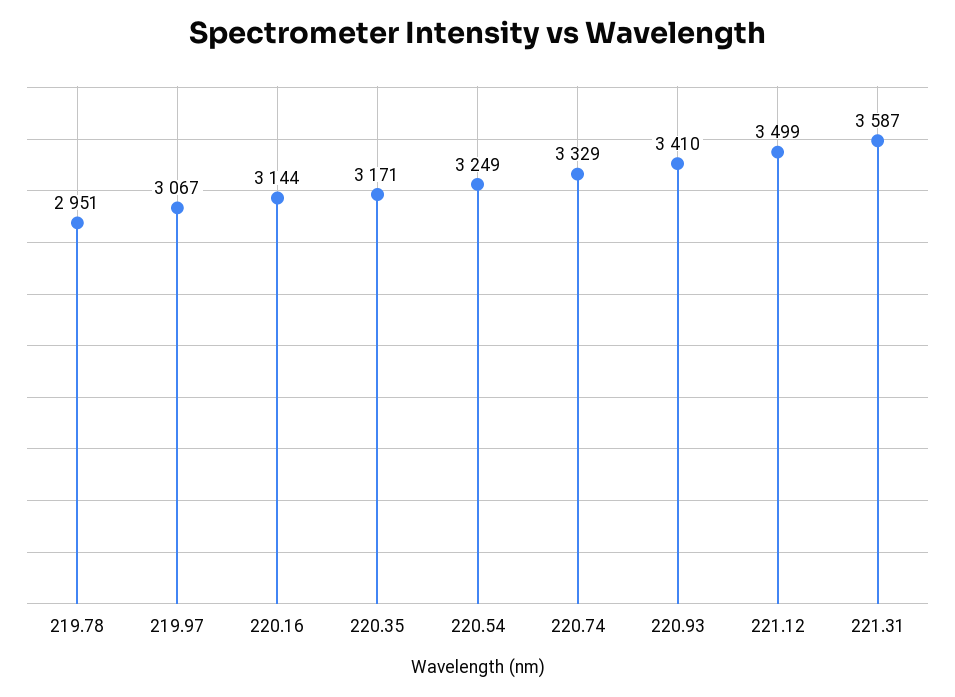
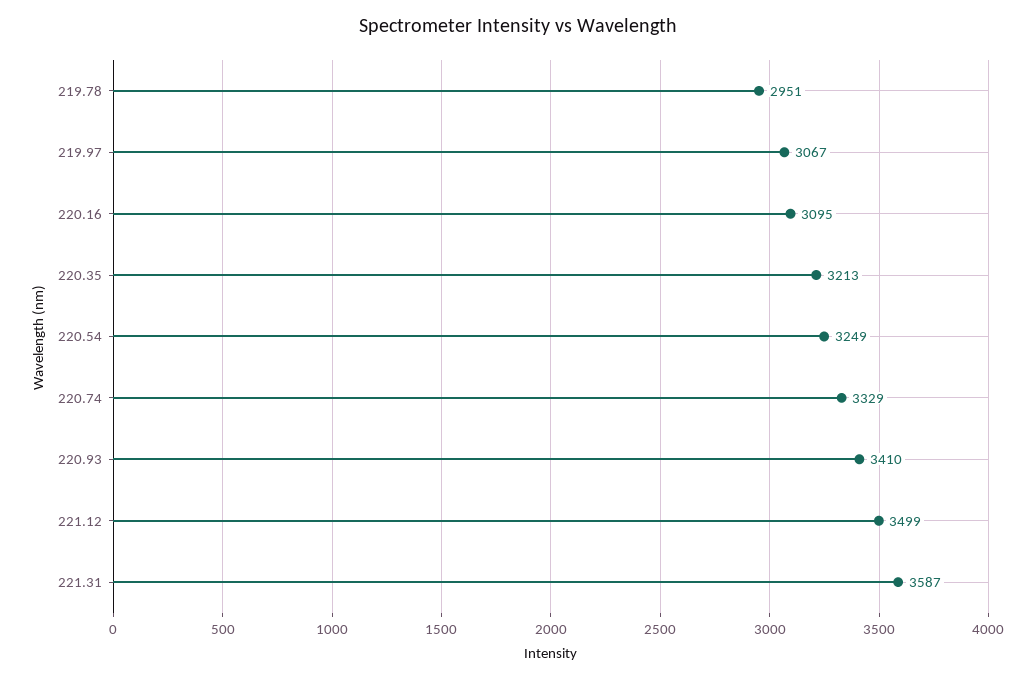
  {
    "219.78": 2951,
    "219.97": 3067,
-   "220.16": 3144,
+   "220.16": 3095,
-   "220.35": 3171,
+   "220.35": 3213,
    "220.54": 3249,
    "220.74": 3329,
    "220.93": 3410,
    "221.12": 3499,
    "221.31": 3587
  }

